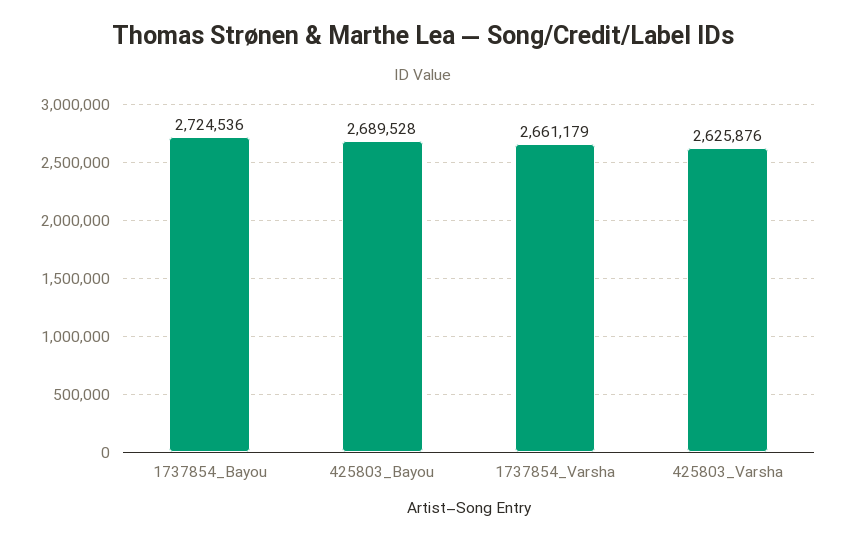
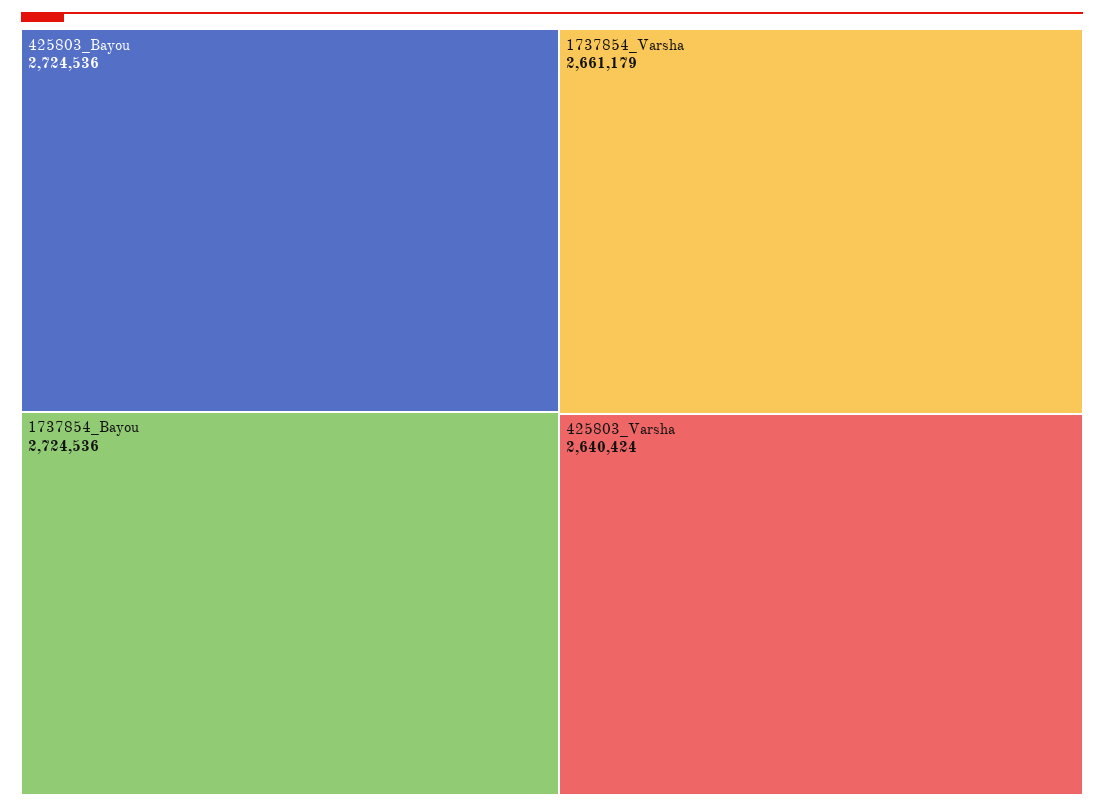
  {
    "1737854_Bayou": 2724536,
-   "425803_Bayou": 2689528,
+   "425803_Bayou": 2724536,
    "1737854_Varsha": 2661179,
-   "425803_Varsha": 2625876
+   "425803_Varsha": 2640424
  }

